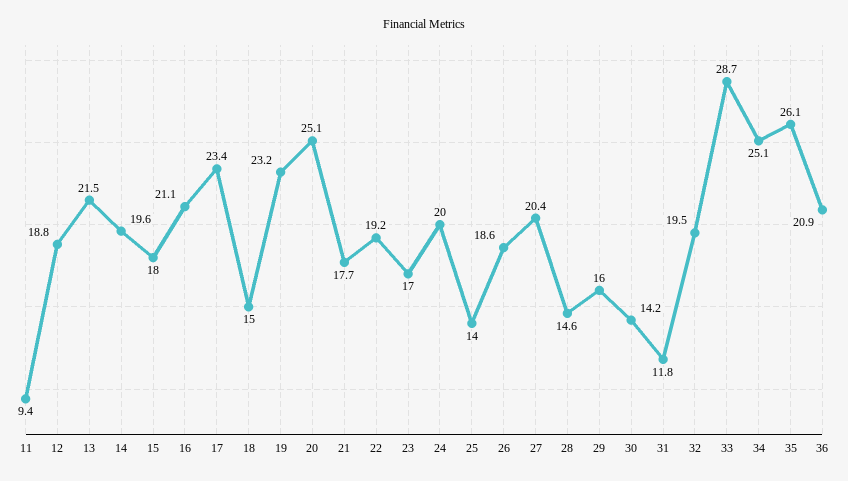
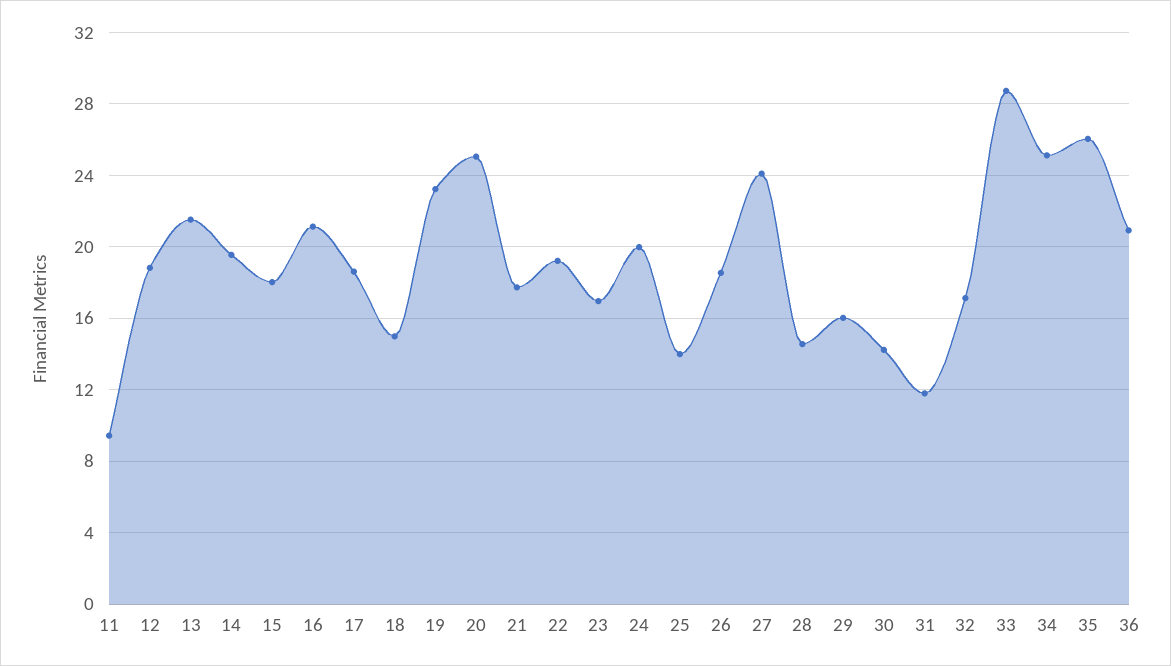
  {
    "11": 9.4,
    "12": 18.8,
    "13": 21.5,
    "14": 19.6,
    "15": 18,
    "16": 21.1,
-   "17": 23.4,
+   "17": 18.5,
    "18": 15,
    "19": 23.2,
    "20": 25.1,
    "21": 17.7,
    "22": 19.2,
    "23": 17,
    "24": 20,
    "25": 14,
    "26": 18.6,
-   "27": 20.4,
+   "27": 24,
    "28": 14.6,
    "29": 16,
    "30": 14.2,
    "31": 11.8,
-   "32": 19.5,
+   "32": 17,
    "33": 28.7,
    "34": 25.1,
    "35": 26.1,
    "36": 20.9
  }

